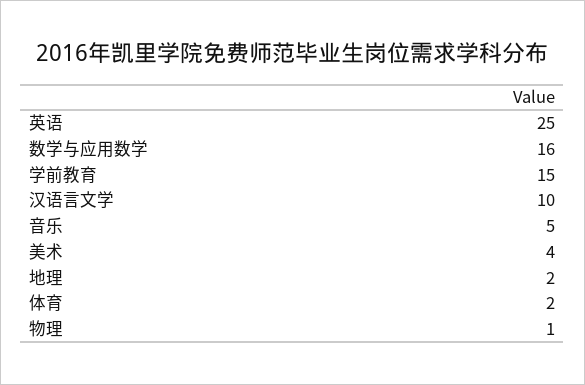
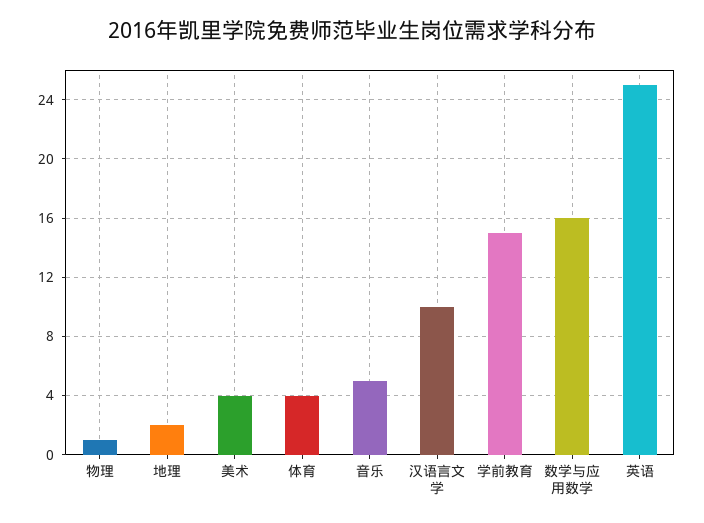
  {
    "英语": 25,
    "数学与应用数学": 16,
    "学前教育": 15,
    "汉语言文学": 10,
    "音乐": 5,
    "美术": 4,
    "地理": 2,
-   "体育": 2,
+   "体育": 4,
    "物理": 1
  }

